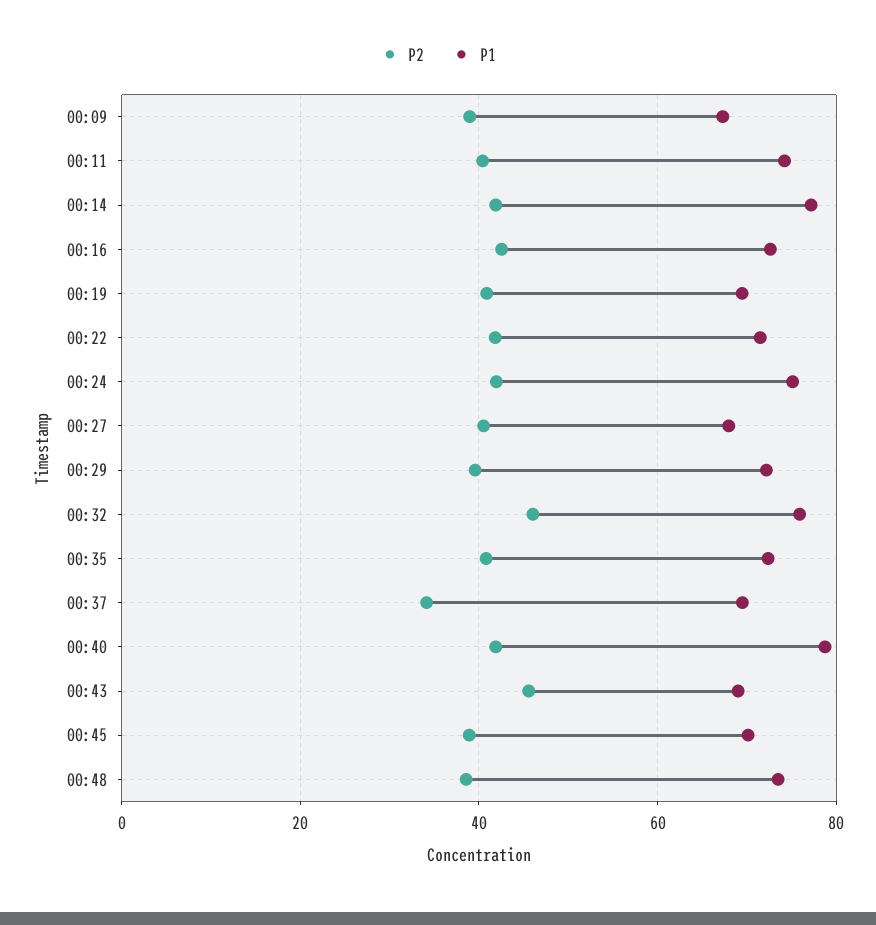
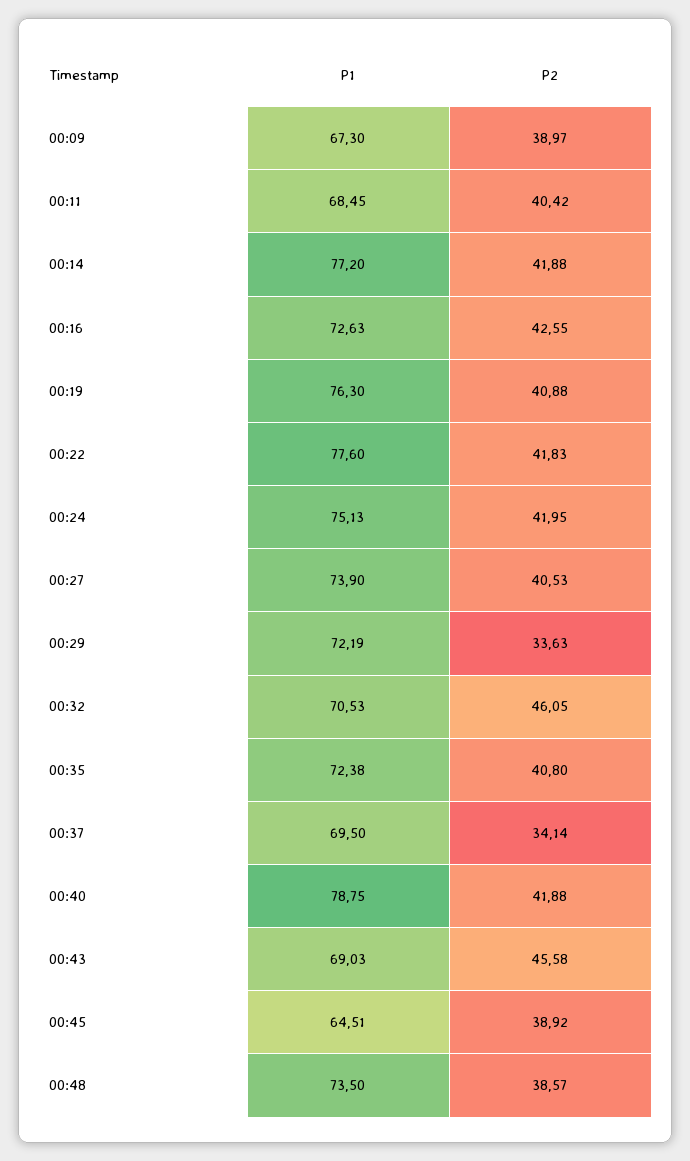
  {
    "P2": {
      "00:09": 38.97,
      "00:11": 40.42,
      "00:14": 41.88,
      "00:16": 42.55,
      "00:19": 40.88,
      "00:22": 41.83,
      "00:24": 41.95,
      "00:27": 40.53,
-     "00:29": 40,
+     "00:29": 33.63,
      "00:32": 46.05,
      "00:35": 40.8,
      "00:37": 34.14,
      "00:40": 41.88,
      "00:43": 45.58,
      "00:45": 38.92,
      "00:48": 38.57
    },
    "P1": {
      "00:09": 67.3,
-     "00:11": 74,
+     "00:11": 68.45,
      "00:14": 77.2,
      "00:16": 72.63,
-     "00:19": 70,
+     "00:19": 76.3,
-     "00:22": 72,
+     "00:22": 77.6,
      "00:24": 75.13,
-     "00:27": 68,
+     "00:27": 73.9,
      "00:29": 72.19,
-     "00:32": 76,
+     "00:32": 70.53,
      "00:35": 72.38,
      "00:37": 69.5,
      "00:40": 78.75,
      "00:43": 69.03,
-     "00:45": 70,
+     "00:45": 64.51,
      "00:48": 73.5
    }
  }

